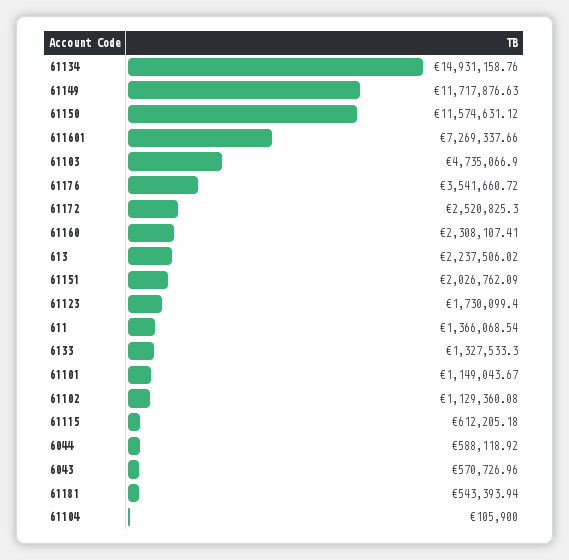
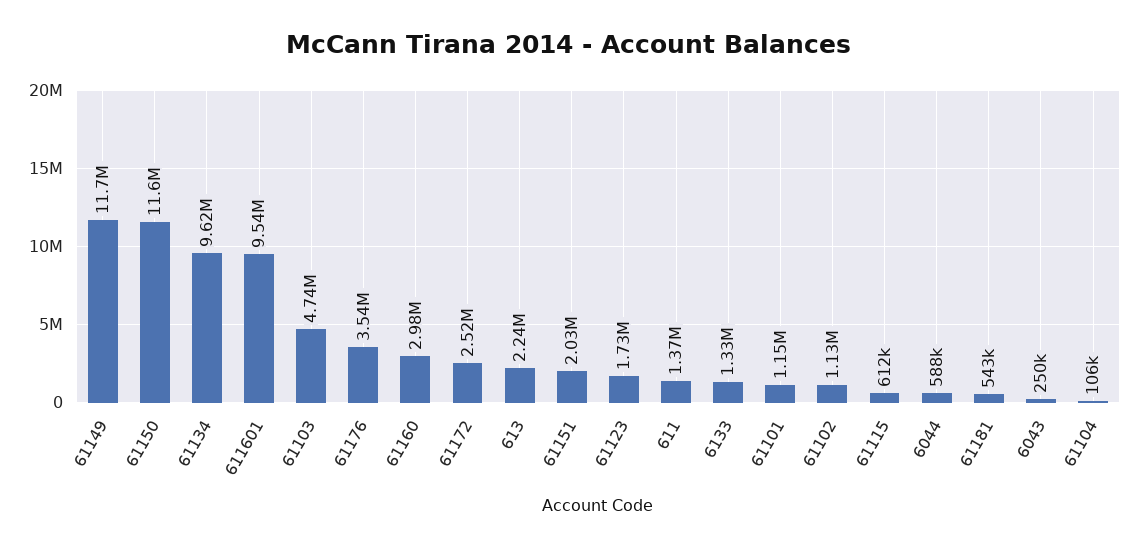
  {
-   "61134": 14931158.76,
+   "61134": 9620000,
    "61149": 11717876.63,
    "61150": 11574631.12,
-   "611601": 7269337.66,
+   "611601": 9540000,
    "61103": 4735066.9,
    "61176": 3541660.72,
    "61172": 2520825.3,
-   "61160": 2308107.41,
+   "61160": 2980000,
    "613": 2237506.02,
    "61151": 2026762.09,
    "61123": 1730099.4,
    "611": 1366068.54,
    "6133": 1327533.3,
    "61101": 1149043.67,
    "61102": 1129360.08,
    "61115": 612205.18,
    "6044": 588118.92,
-   "6043": 570726.96,
+   "6043": 250000,
    "61181": 543393.94,
    "61104": 105900
  }

